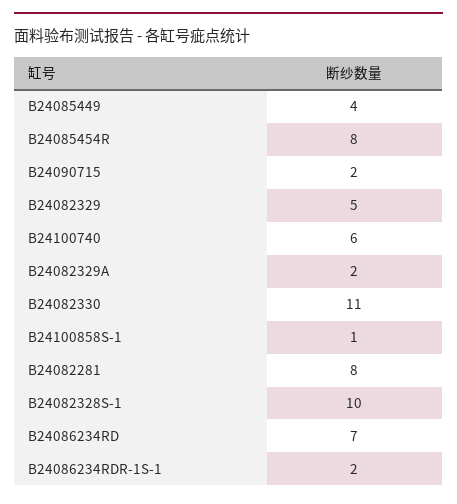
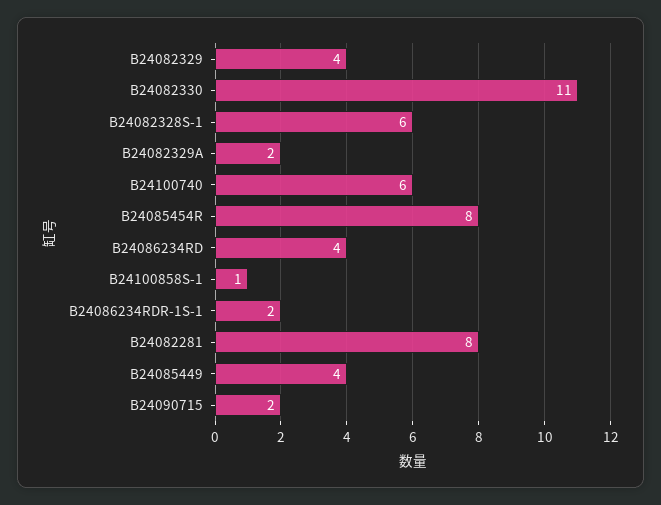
  {
    "B24085449": 4,
    "B24085454R": 8,
    "B24090715": 2,
-   "B24082329": 5,
+   "B24082329": 4,
    "B24100740": 6,
    "B24082329A": 2,
    "B24082330": 11,
    "B24100858S-1": 1,
    "B24082281": 8,
-   "B24082328S-1": 10,
+   "B24082328S-1": 6,
-   "B24086234RD": 7,
+   "B24086234RD": 4,
    "B24086234RDR-1S-1": 2
  }

